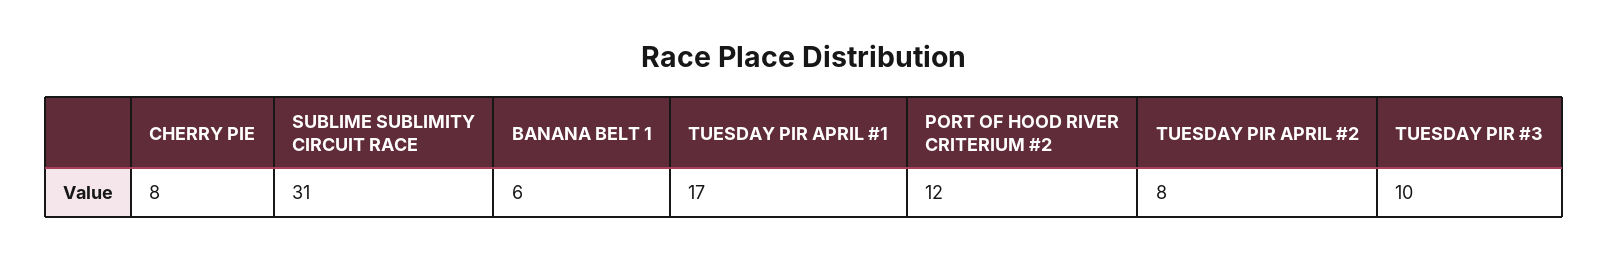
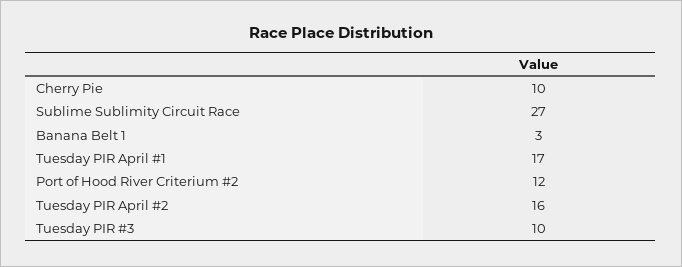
  {
-   "CHERRY PIE": 8,
+   "CHERRY PIE": 10,
-   "SUBLIME SUBLIMITY CIRCUIT RACE": 31,
+   "SUBLIME SUBLIMITY CIRCUIT RACE": 27,
-   "BANANA BELT 1": 6,
+   "BANANA BELT 1": 3,
    "TUESDAY PIR APRIL #1": 17,
    "PORT OF HOOD RIVER CRITERIUM #2": 12,
-   "TUESDAY PIR APRIL #2": 8,
+   "TUESDAY PIR APRIL #2": 16,
    "TUESDAY PIR #3": 10
  }

